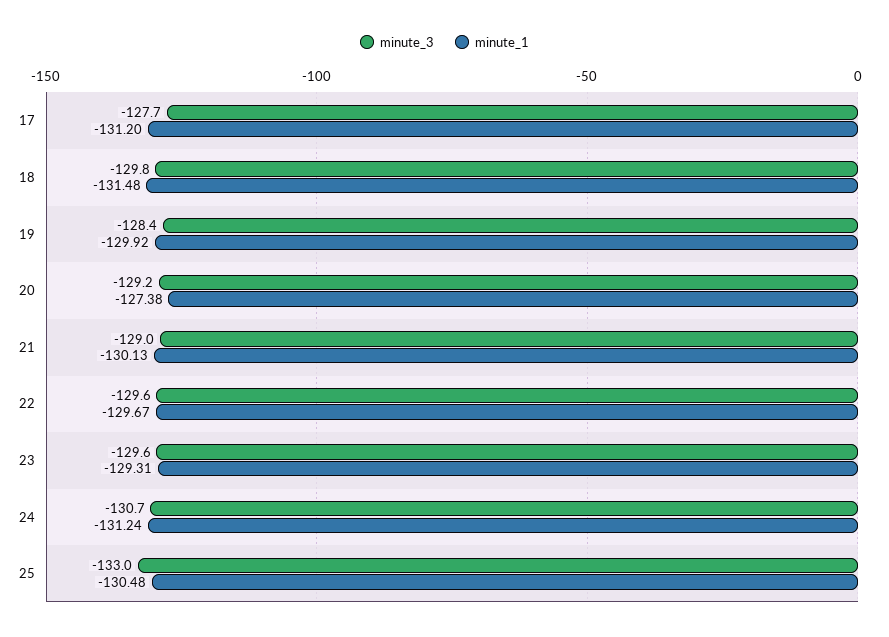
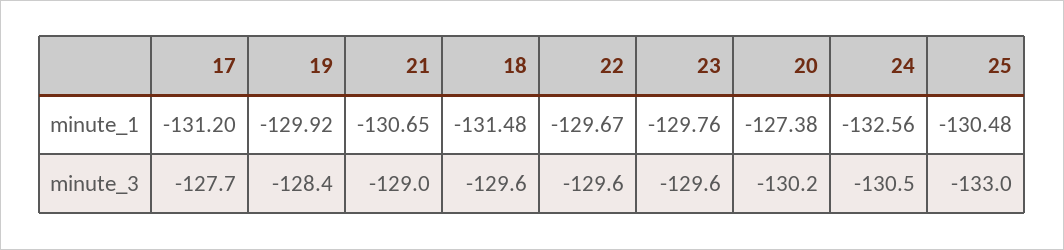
  {
    "minute_3": {
      "17": -127.7,
-     "18": -129.8,
+     "18": -129.6,
      "19": -128.4,
-     "20": -129.2,
+     "20": -130.2,
      "21": -129,
      "22": -129.6,
      "23": -129.6,
-     "24": -130.7,
+     "24": -130.5,
      "25": -133
    },
    "minute_1": {
      "17": -131.2,
      "18": -131.48,
      "19": -129.92,
      "20": -127.38,
-     "21": -130.13,
+     "21": -130.65,
      "22": -129.67,
-     "23": -129.31,
+     "23": -129.76,
-     "24": -131.24,
+     "24": -132.56,
      "25": -130.48
    }
  }

